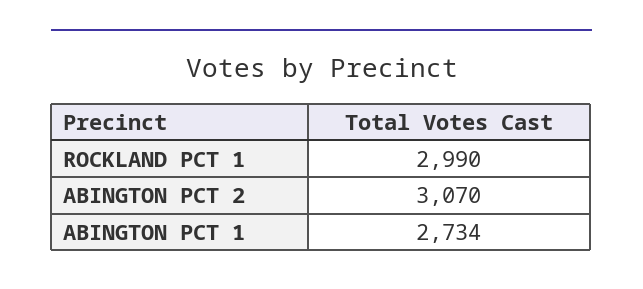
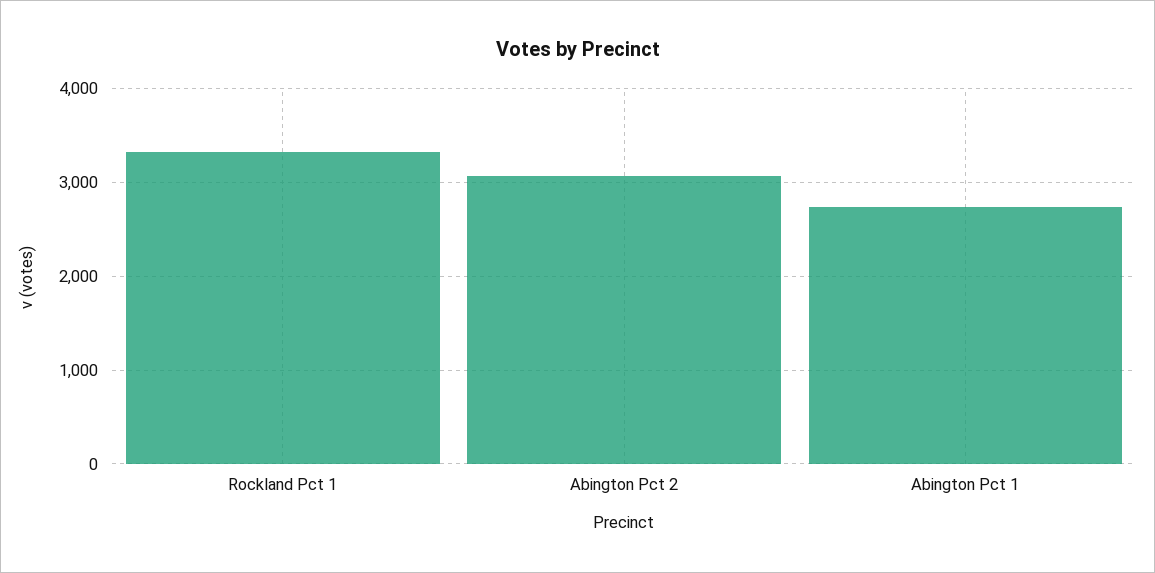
  {
-   "ROCKLAND PCT 1": 2990,
+   "ROCKLAND PCT 1": 3300,
    "ABINGTON PCT 2": 3070,
    "ABINGTON PCT 1": 2734
  }

